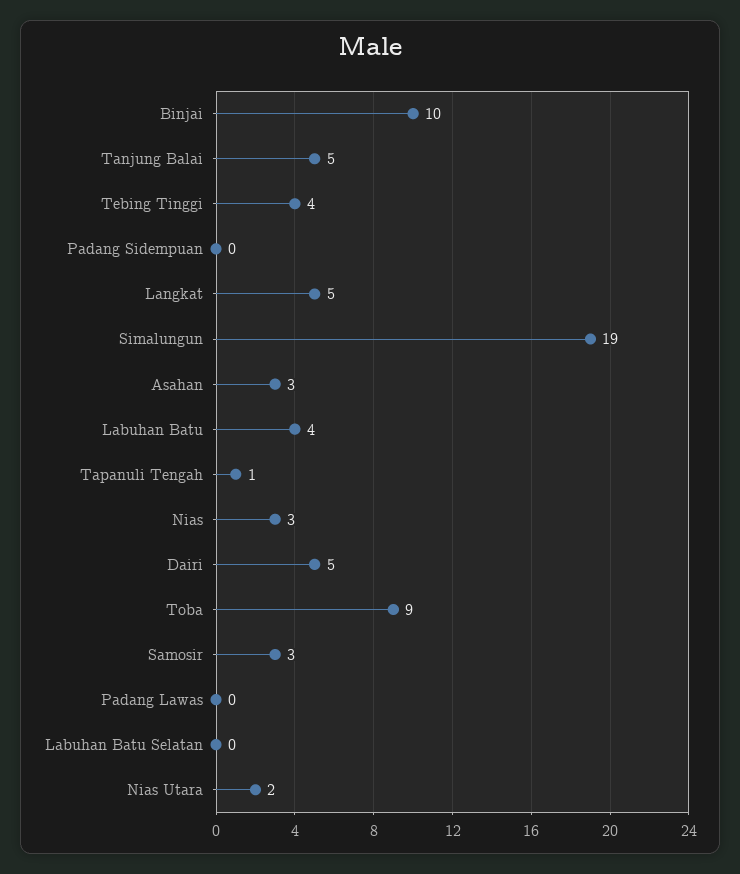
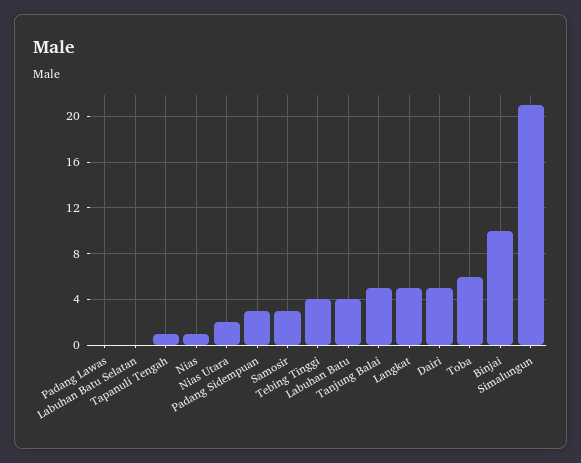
  {
    "Binjai": 10,
    "Tanjung Balai": 5,
    "Tebing Tinggi": 4,
-   "Padang Sidempuan": 0,
+   "Padang Sidempuan": 3,
    "Langkat": 5,
-   "Simalungun": 19,
+   "Simalungun": 21,
-   "Asahan": 3,
    "Labuhan Batu": 4,
    "Tapanuli Tengah": 1,
-   "Nias": 3,
+   "Nias": 1,
    "Dairi": 5,
-   "Toba": 9,
+   "Toba": 6,
    "Samosir": 3,
    "Padang Lawas": 0,
    "Labuhan Batu Selatan": 0,
    "Nias Utara": 2
  }

